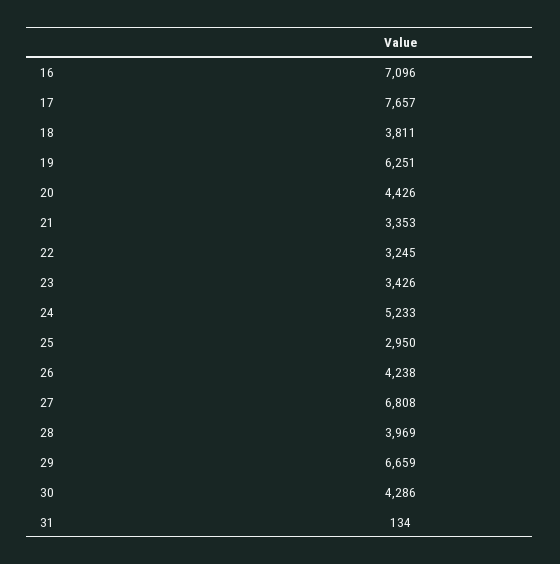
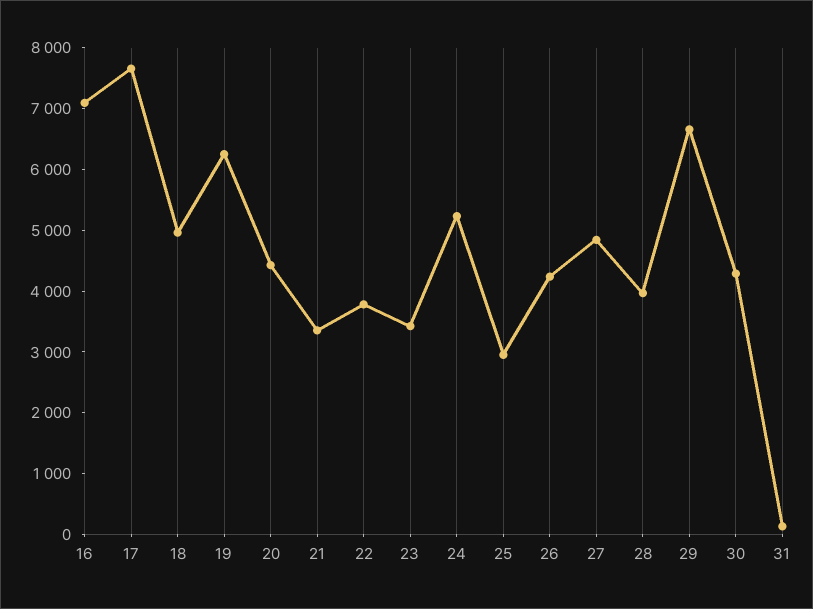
  {
    "16": 7096,
    "17": 7657,
-   "18": 3811,
+   "18": 5000,
    "19": 6251,
    "20": 4426,
    "21": 3353,
-   "22": 3245,
+   "22": 3800,
    "23": 3426,
    "24": 5233,
    "25": 2950,
    "26": 4238,
-   "27": 6808,
+   "27": 4800,
    "28": 3969,
    "29": 6659,
    "30": 4286,
    "31": 134
  }

